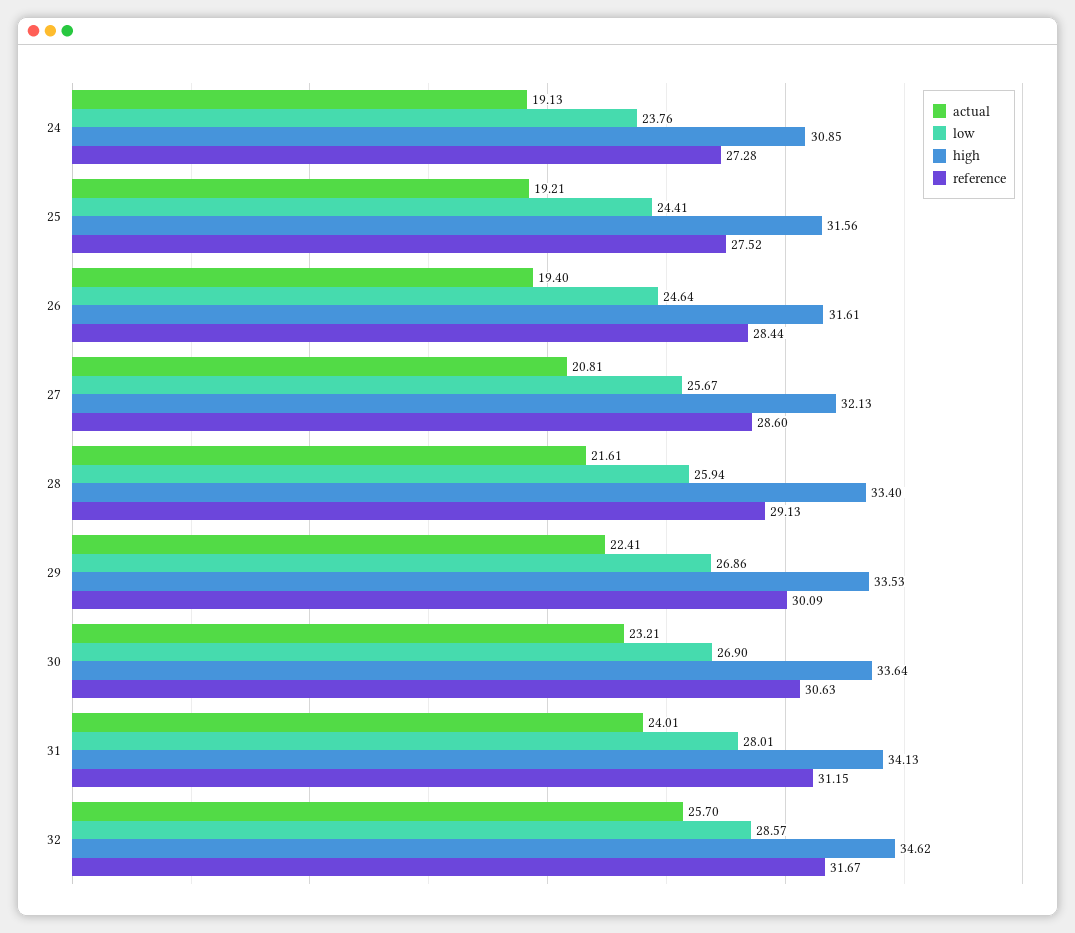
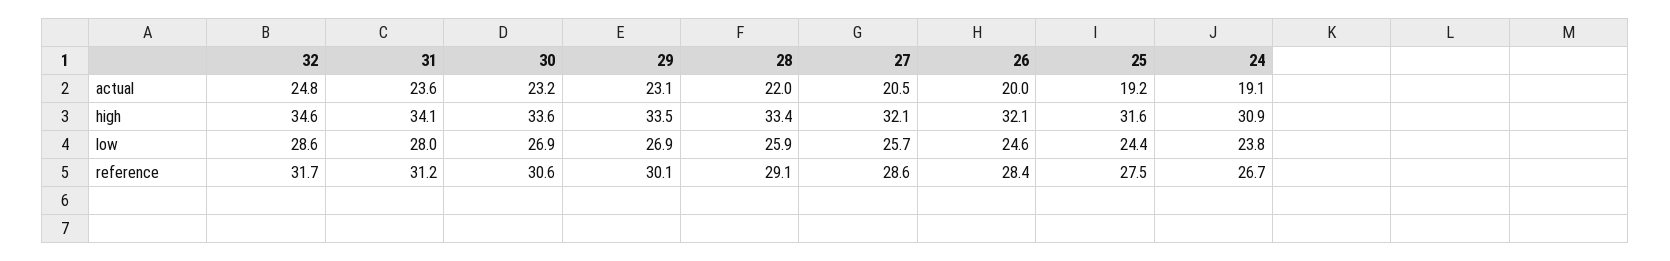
  {
    "actual": {
      "24": 19.13,
      "25": 19.21,
-     "26": 19.4,
+     "26": 20,
-     "27": 20.81,
+     "27": 20.5,
-     "28": 21.61,
+     "28": 22,
-     "29": 22.41,
+     "29": 23.1,
      "30": 23.21,
-     "31": 24.01,
+     "31": 23.6,
-     "32": 25.7
+     "32": 24.8
    },
    "low": {
      "24": 23.76,
      "25": 24.41,
      "26": 24.64,
      "27": 25.67,
      "28": 25.94,
      "29": 26.86,
      "30": 26.9,
      "31": 28.01,
      "32": 28.57
    },
    "high": {
      "24": 30.85,
      "25": 31.56,
-     "26": 31.61,
+     "26": 32.1,
      "27": 32.13,
      "28": 33.4,
      "29": 33.53,
      "30": 33.64,
      "31": 34.13,
      "32": 34.62
    },
    "reference": {
-     "24": 27.28,
+     "24": 26.7,
      "25": 27.52,
      "26": 28.44,
      "27": 28.6,
      "28": 29.13,
      "29": 30.09,
      "30": 30.63,
      "31": 31.15,
      "32": 31.67
    }
  }

